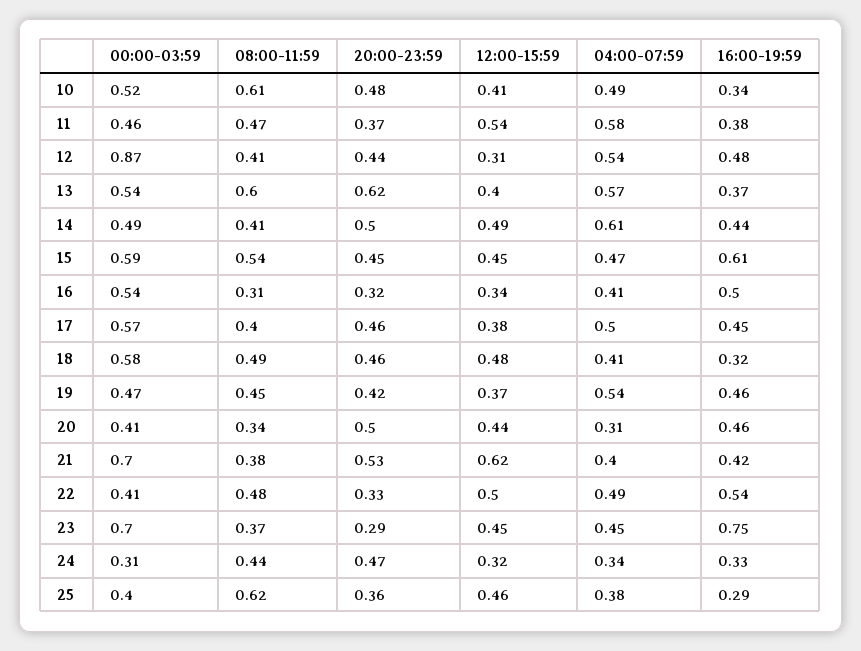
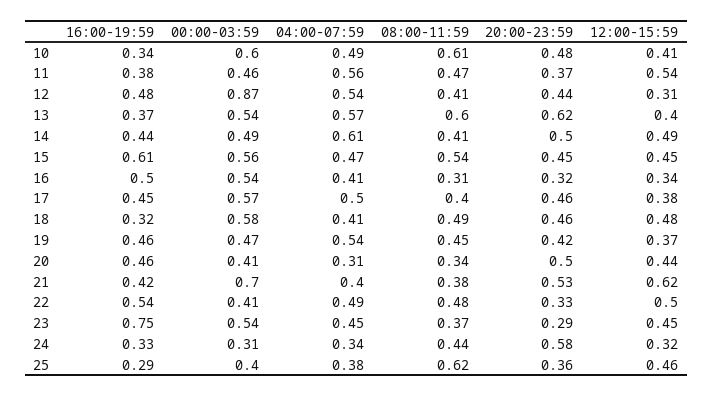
  {
    "00:00-03:59": {
-     "10": 0.52,
+     "10": 0.6,
      "11": 0.46,
      "12": 0.87,
      "13": 0.54,
      "14": 0.49,
-     "15": 0.59,
+     "15": 0.56,
      "16": 0.54,
      "17": 0.57,
      "18": 0.58,
      "19": 0.47,
      "20": 0.41,
      "21": 0.7,
      "22": 0.41,
-     "23": 0.7,
+     "23": 0.54,
      "24": 0.31,
      "25": 0.4
    },
    "08:00-11:59": {
      "10": 0.61,
      "11": 0.47,
      "12": 0.41,
      "13": 0.6,
      "14": 0.41,
      "15": 0.54,
      "16": 0.31,
      "17": 0.4,
      "18": 0.49,
      "19": 0.45,
      "20": 0.34,
      "21": 0.38,
      "22": 0.48,
      "23": 0.37,
      "24": 0.44,
      "25": 0.62
    },
    "20:00-23:59": {
      "10": 0.48,
      "11": 0.37,
      "12": 0.44,
      "13": 0.62,
      "14": 0.5,
      "15": 0.45,
      "16": 0.32,
      "17": 0.46,
      "18": 0.46,
      "19": 0.42,
      "20": 0.5,
      "21": 0.53,
      "22": 0.33,
      "23": 0.29,
-     "24": 0.47,
+     "24": 0.58,
      "25": 0.36
    },
    "12:00-15:59": {
      "10": 0.41,
      "11": 0.54,
      "12": 0.31,
      "13": 0.4,
      "14": 0.49,
      "15": 0.45,
      "16": 0.34,
      "17": 0.38,
      "18": 0.48,
      "19": 0.37,
      "20": 0.44,
      "21": 0.62,
      "22": 0.5,
      "23": 0.45,
      "24": 0.32,
      "25": 0.46
    },
    "04:00-07:59": {
      "10": 0.49,
-     "11": 0.58,
+     "11": 0.56,
      "12": 0.54,
      "13": 0.57,
      "14": 0.61,
      "15": 0.47,
      "16": 0.41,
      "17": 0.5,
      "18": 0.41,
      "19": 0.54,
      "20": 0.31,
      "21": 0.4,
      "22": 0.49,
      "23": 0.45,
      "24": 0.34,
      "25": 0.38
    },
    "16:00-19:59": {
      "10": 0.34,
      "11": 0.38,
      "12": 0.48,
      "13": 0.37,
      "14": 0.44,
      "15": 0.61,
      "16": 0.5,
      "17": 0.45,
      "18": 0.32,
      "19": 0.46,
      "20": 0.46,
      "21": 0.42,
      "22": 0.54,
      "23": 0.75,
      "24": 0.33,
      "25": 0.29
    }
  }

